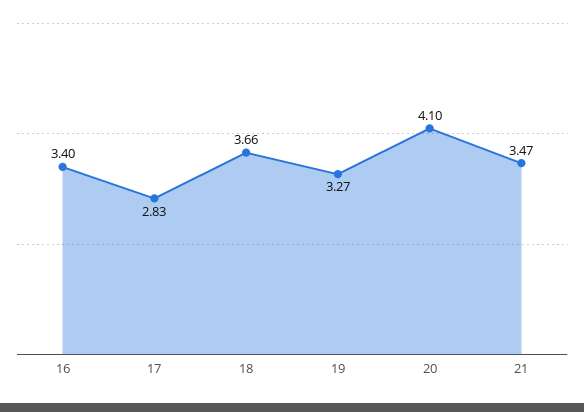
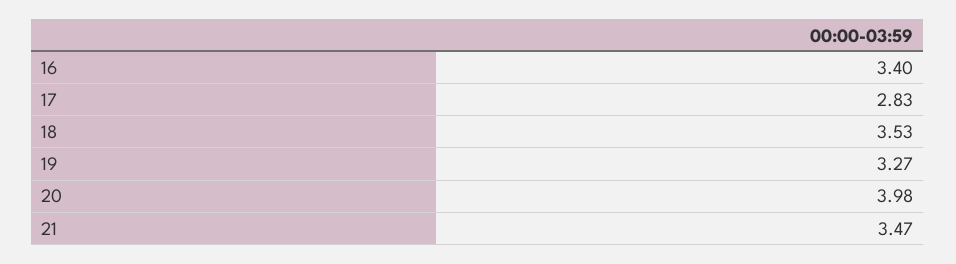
  {
    "16": 3.4,
    "17": 2.83,
-   "18": 3.66,
+   "18": 3.53,
    "19": 3.27,
-   "20": 4.1,
+   "20": 3.98,
    "21": 3.47
  }

